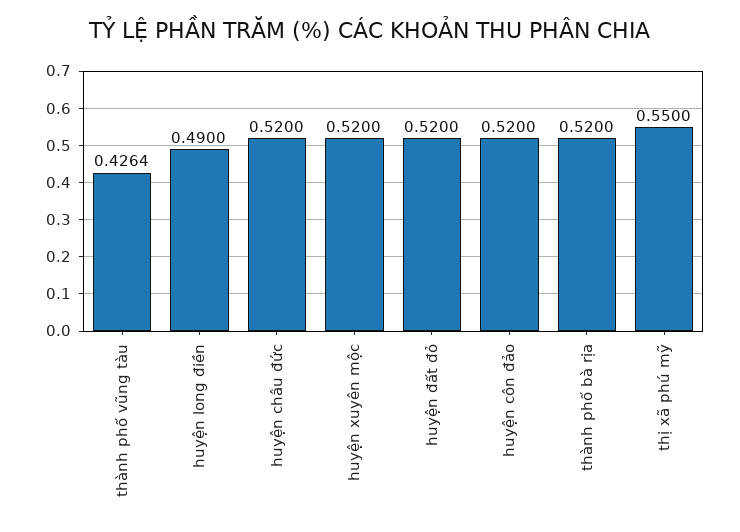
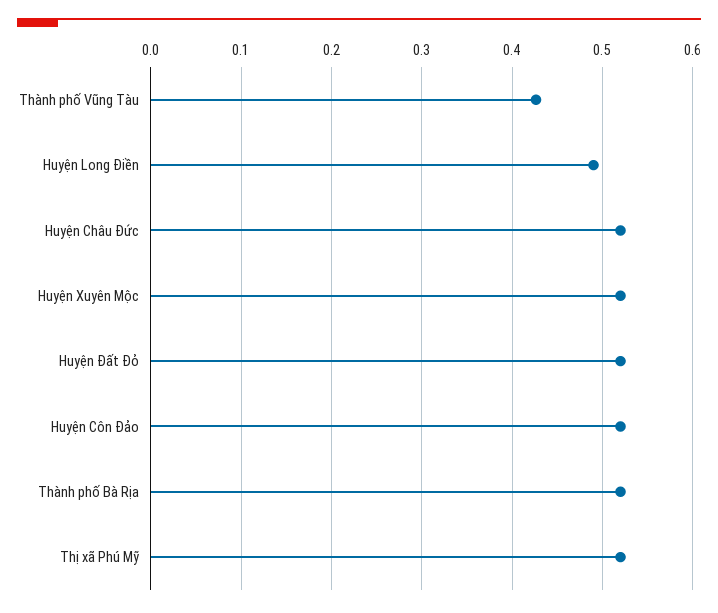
  {
    "thành phố vũng tàu": 0.4264,
    "huyện long điền": 0.49,
    "huyện châu đức": 0.52,
    "huyện xuyên mộc": 0.52,
    "huyện đất đỏ": 0.52,
    "huyện côn đảo": 0.52,
    "thành phố bà rịa": 0.52,
-   "thị xã phú mỹ": 0.55
+   "thị xã phú mỹ": 0.52
  }

